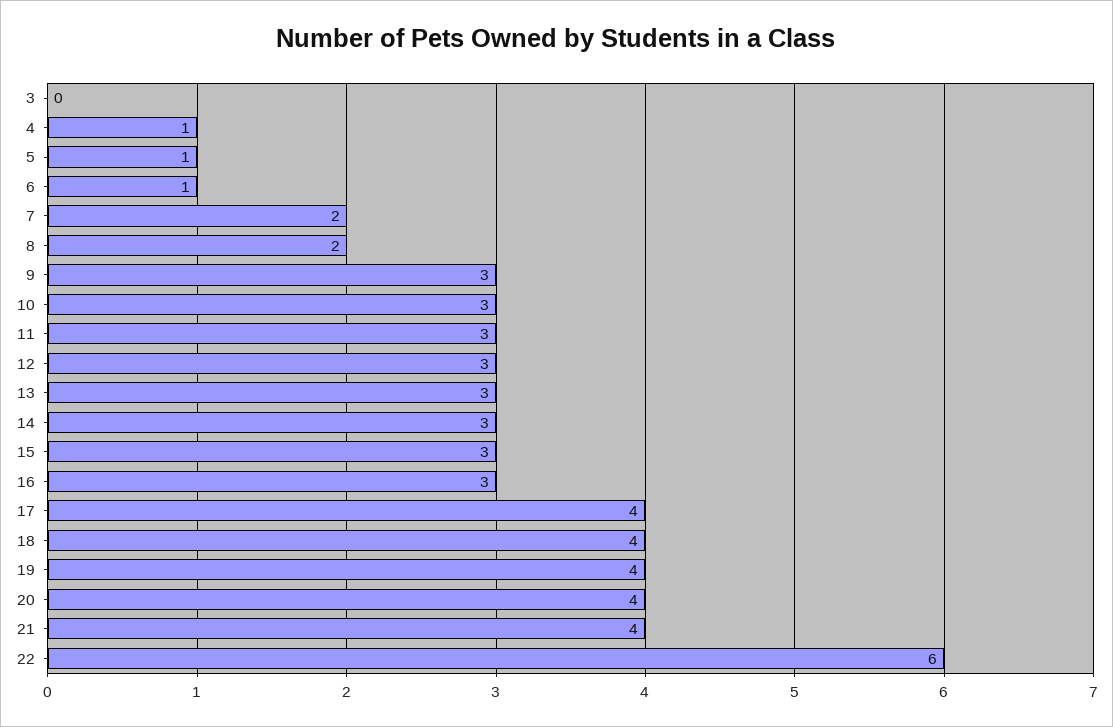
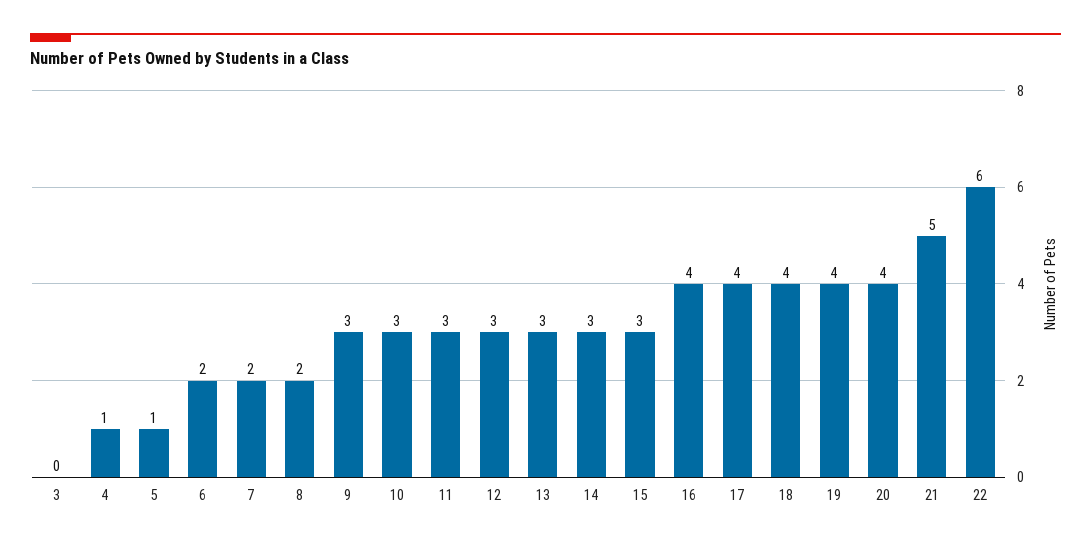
  {
    "3": 0,
    "4": 1,
    "5": 1,
-   "6": 1,
+   "6": 2,
    "7": 2,
    "8": 2,
    "9": 3,
    "10": 3,
    "11": 3,
    "12": 3,
    "13": 3,
    "14": 3,
    "15": 3,
-   "16": 3,
+   "16": 4,
    "17": 4,
    "18": 4,
    "19": 4,
    "20": 4,
-   "21": 4,
+   "21": 5,
    "22": 6
  }

